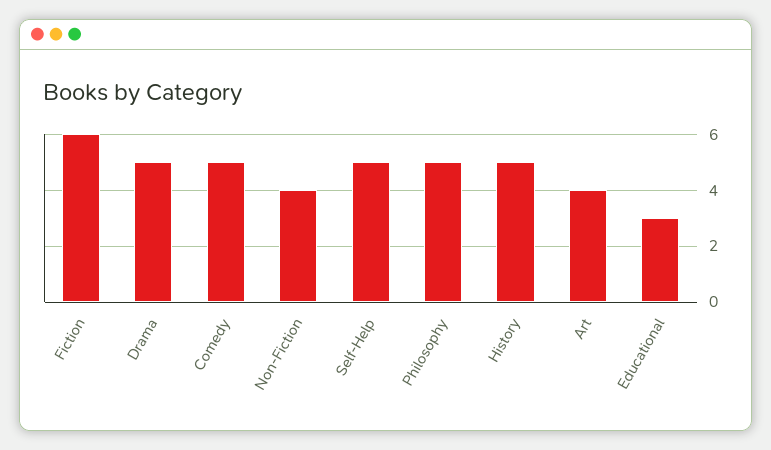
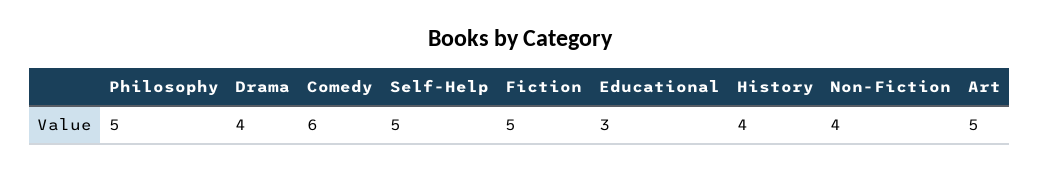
  {
-   "Fiction": 6,
+   "Fiction": 5,
-   "Drama": 5,
+   "Drama": 4,
-   "Comedy": 5,
+   "Comedy": 6,
    "Non-Fiction": 4,
    "Self-Help": 5,
    "Philosophy": 5,
-   "History": 5,
+   "History": 4,
-   "Art": 4,
+   "Art": 5,
    "Educational": 3
  }

